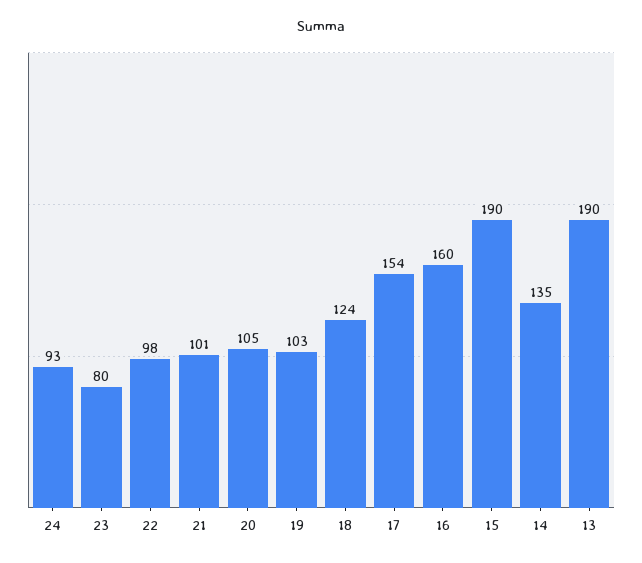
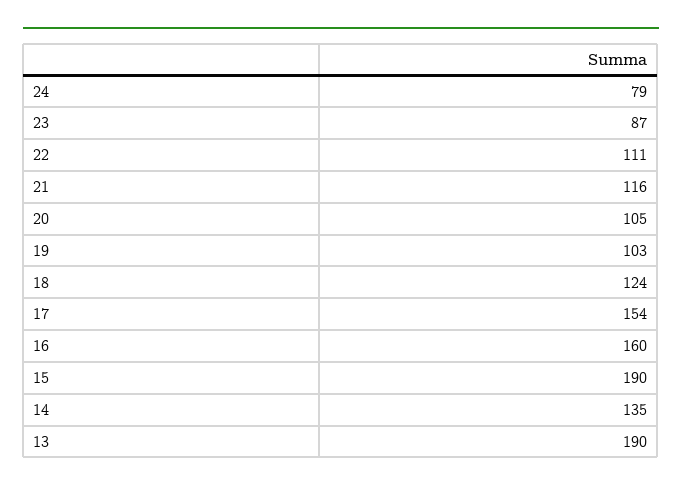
  {
-   "24": 93,
+   "24": 79,
-   "23": 80,
+   "23": 87,
-   "22": 98,
+   "22": 111,
-   "21": 101,
+   "21": 116,
    "20": 105,
    "19": 103,
    "18": 124,
    "17": 154,
    "16": 160,
    "15": 190,
    "14": 135,
    "13": 190
  }

